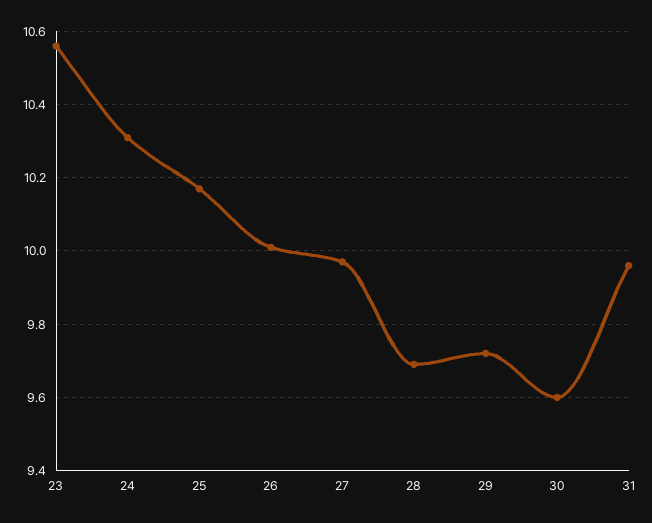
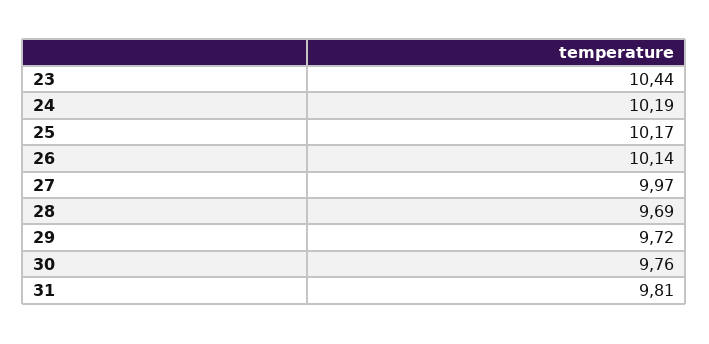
  {
-   "23": 10.55,
+   "23": 10.44,
-   "24": 10.3,
+   "24": 10.19,
    "25": 10.17,
-   "26": 10,
+   "26": 10.14,
    "27": 9.97,
    "28": 9.69,
    "29": 9.72,
-   "30": 9.6,
+   "30": 9.76,
-   "31": 9.95
+   "31": 9.81
  }

